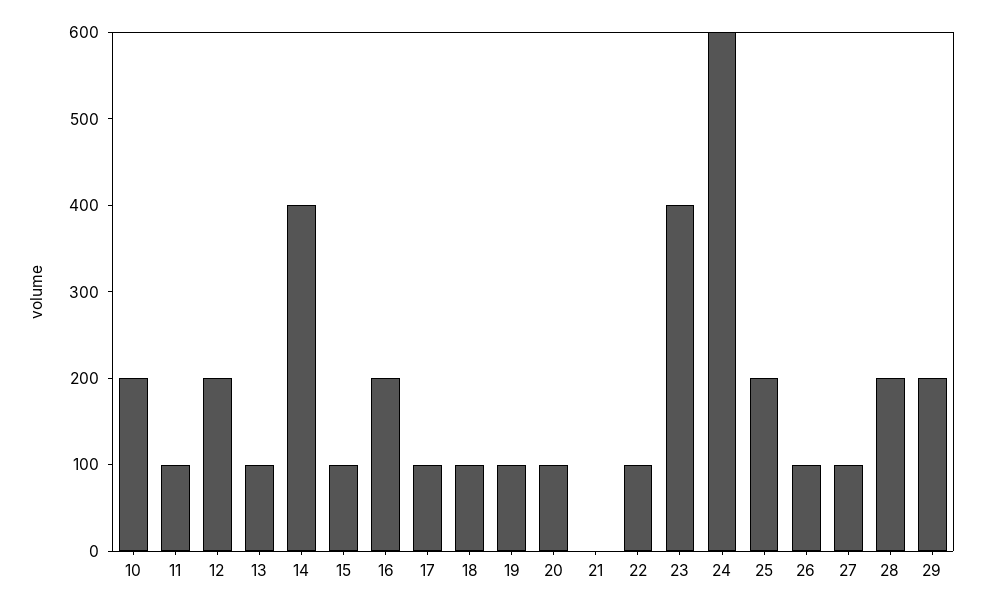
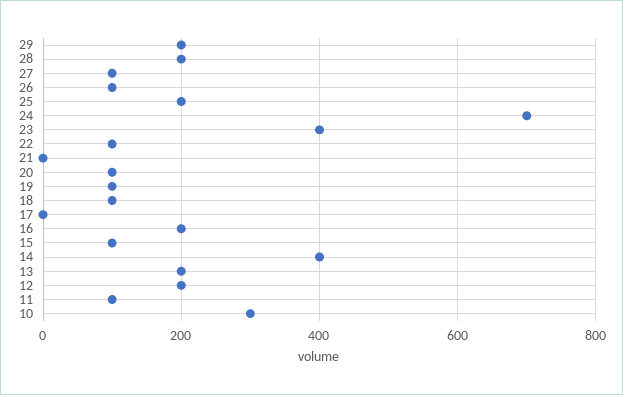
  {
-   "10": 200,
+   "10": 300,
    "11": 100,
    "12": 200,
-   "13": 100,
+   "13": 200,
    "14": 400,
    "15": 100,
    "16": 200,
-   "17": 100,
+   "17": 0,
    "18": 100,
    "19": 100,
    "20": 100,
    "21": 0,
    "22": 100,
    "23": 400,
-   "24": 600,
+   "24": 700,
    "25": 200,
    "26": 100,
    "27": 100,
    "28": 200,
    "29": 200
  }

